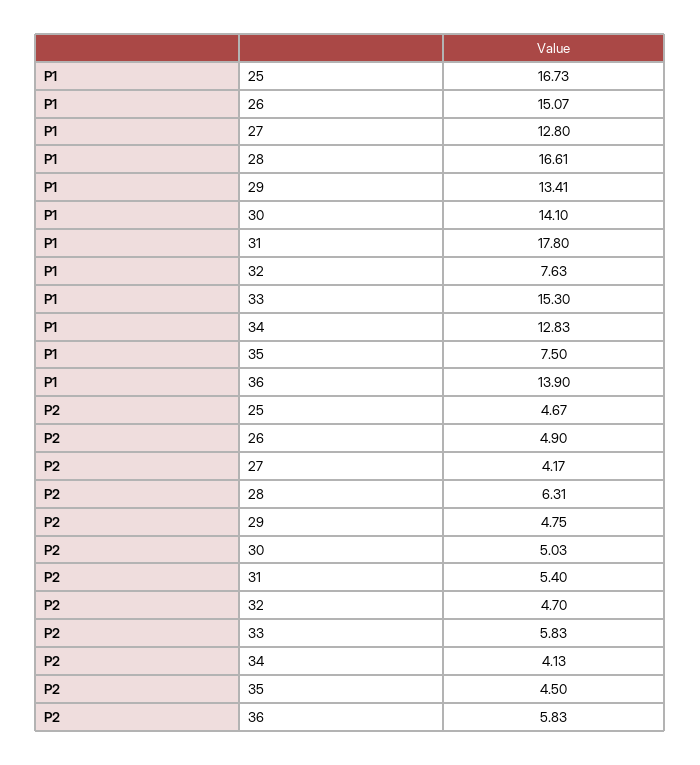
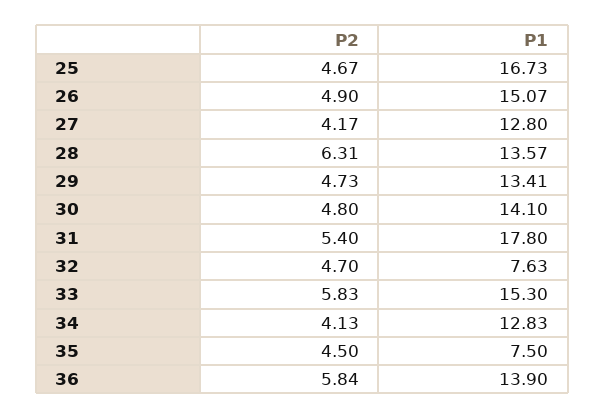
  {
    "P1": {
      "25": 16.73,
      "26": 15.07,
      "27": 12.8,
-     "28": 16.61,
+     "28": 13.57,
      "29": 13.41,
      "30": 14.1,
      "31": 17.8,
      "32": 7.63,
      "33": 15.3,
      "34": 12.83,
      "35": 7.5,
      "36": 13.9
    },
    "P2": {
      "25": 4.67,
      "26": 4.9,
      "27": 4.17,
      "28": 6.31,
-     "29": 4.75,
+     "29": 4.73,
-     "30": 5.03,
+     "30": 4.8,
      "31": 5.4,
      "32": 4.7,
      "33": 5.83,
      "34": 4.13,
      "35": 4.5,
-     "36": 5.83
+     "36": 5.84
    }
  }

